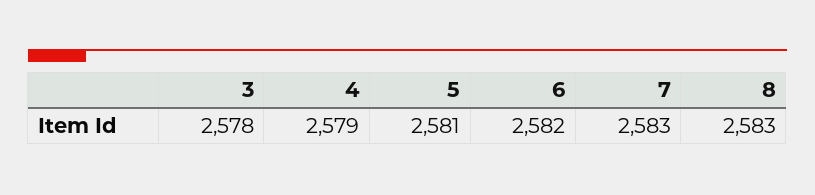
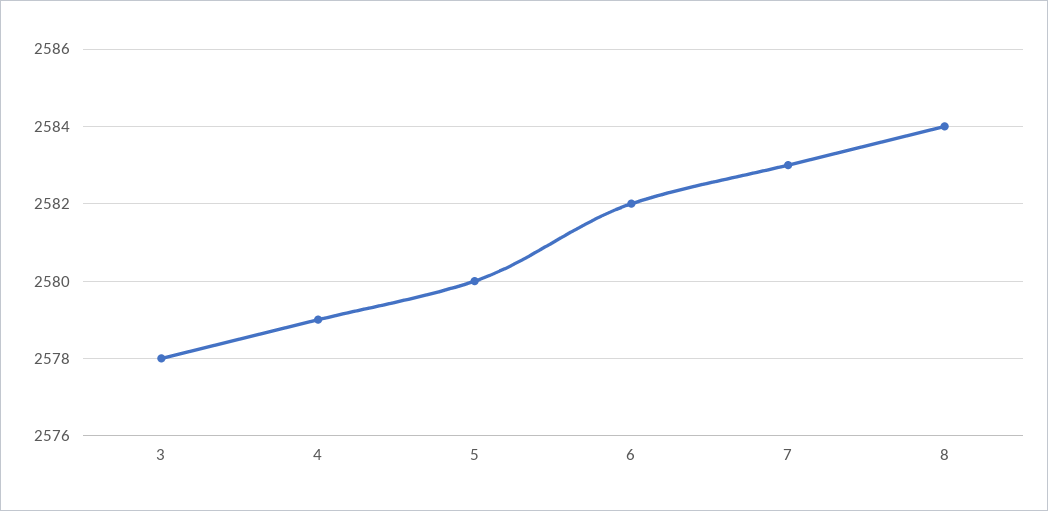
  {
    "3": 2578,
    "4": 2579,
-   "5": 2581,
+   "5": 2580,
    "6": 2582,
    "7": 2583,
-   "8": 2583
+   "8": 2584
  }

